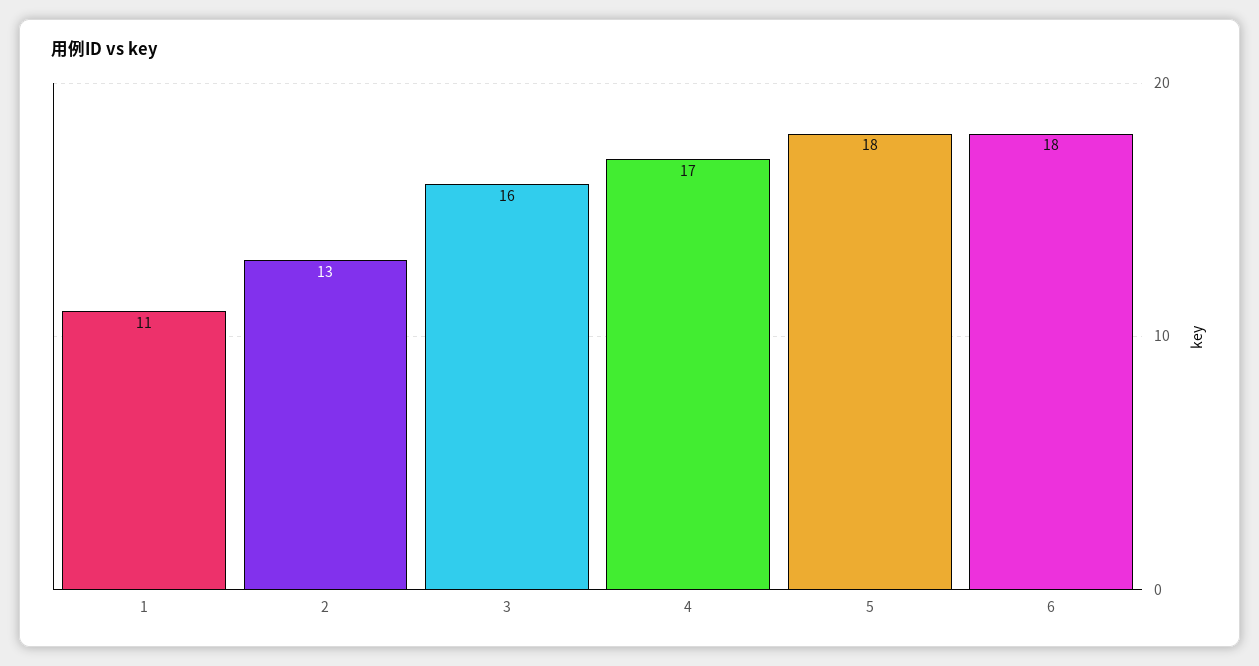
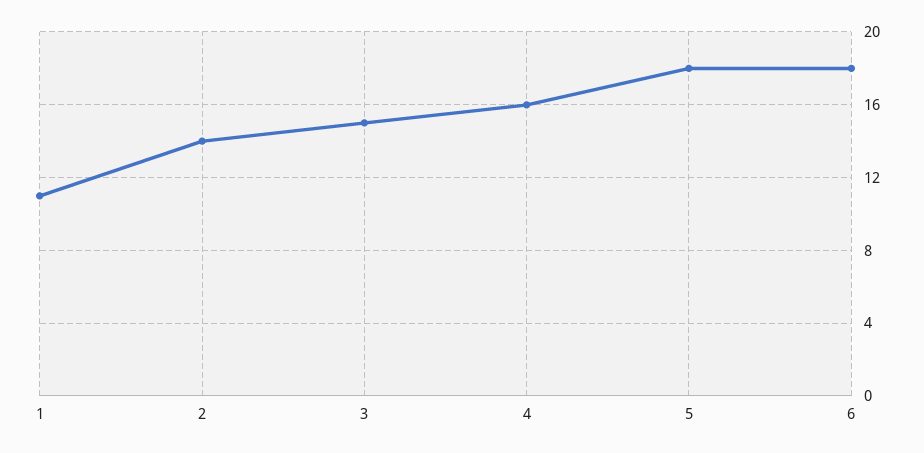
  {
    "1": 11,
-   "2": 13,
+   "2": 14,
-   "3": 16,
+   "3": 15,
-   "4": 17,
+   "4": 16,
    "5": 18,
    "6": 18
  }

